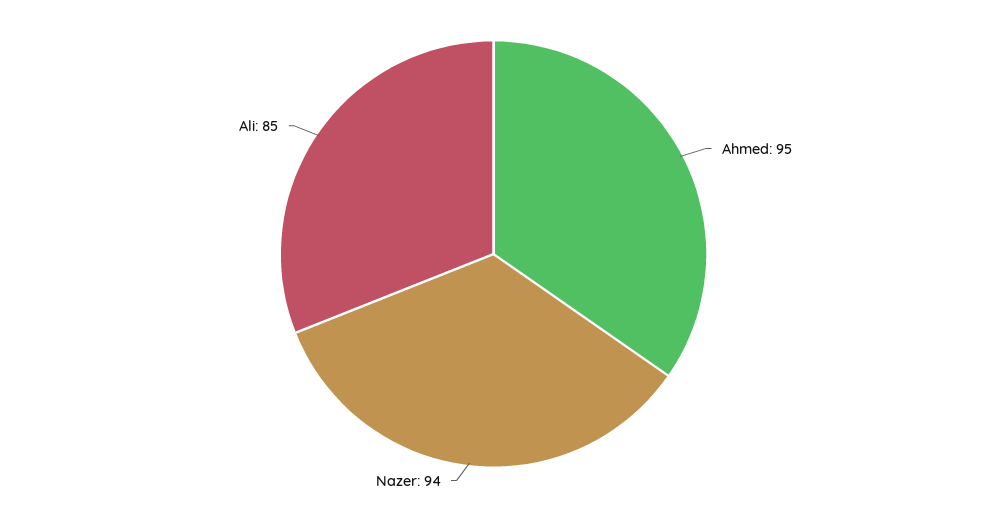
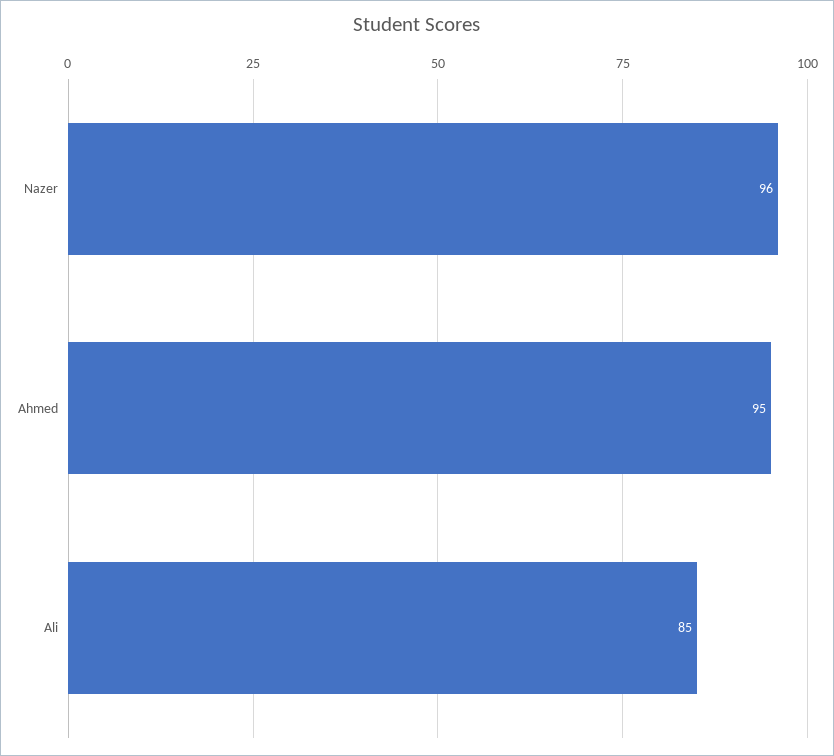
  {
    "Ahmed": 95,
-   "Nazer": 94,
+   "Nazer": 96,
    "Ali": 85
  }

